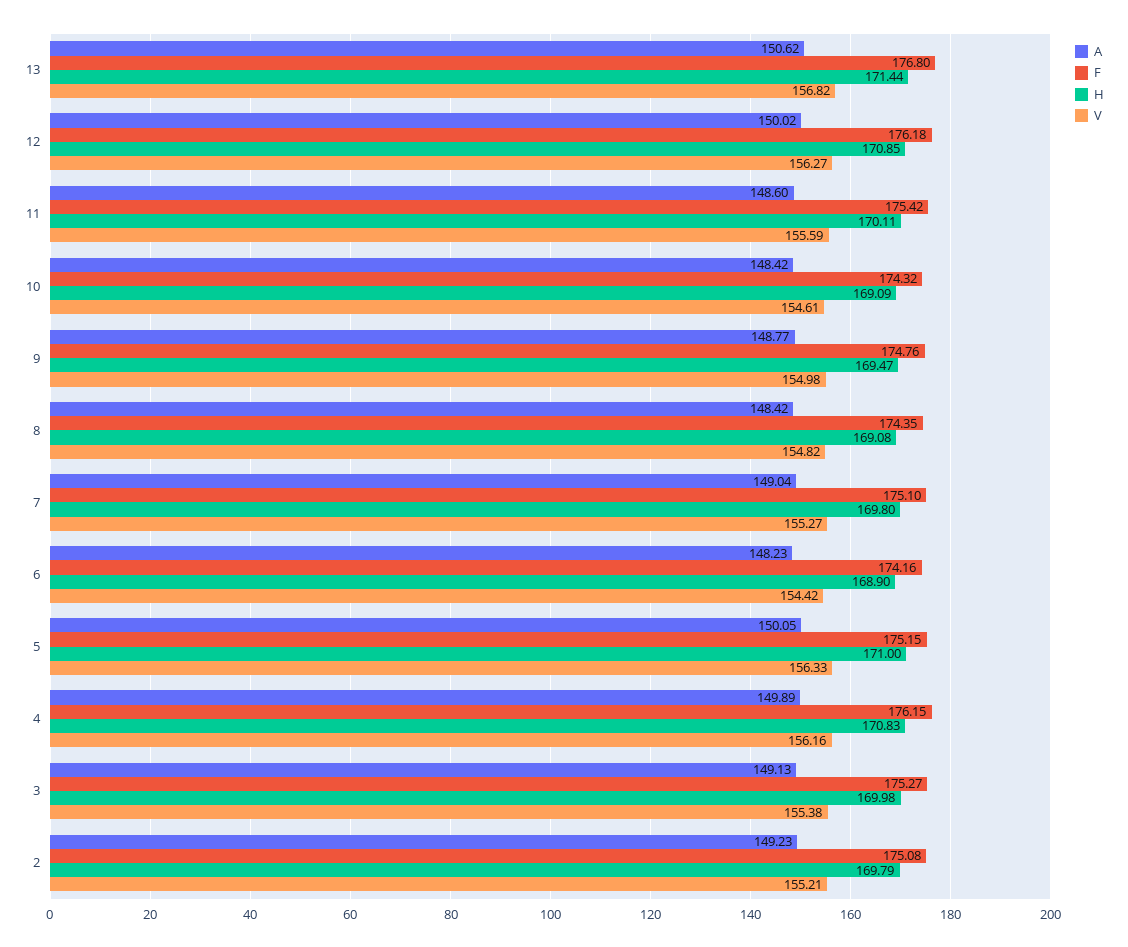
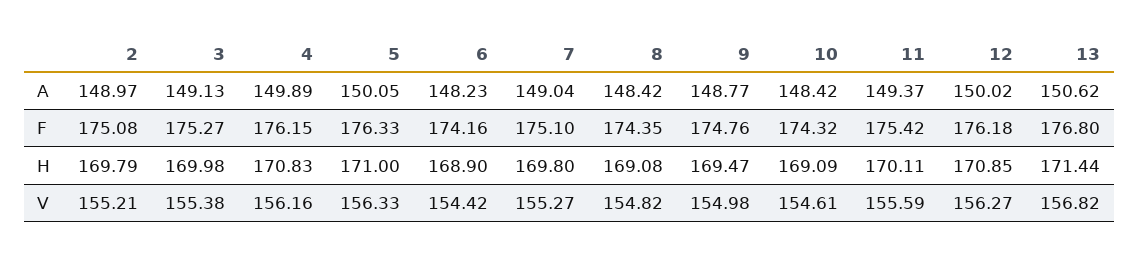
  {
    "A": {
      "13": 150.62,
      "12": 150.02,
-     "11": 148.6,
+     "11": 149.37,
      "10": 148.42,
      "9": 148.77,
      "8": 148.42,
      "7": 149.04,
      "6": 148.23,
      "5": 150.05,
      "4": 149.89,
      "3": 149.13,
-     "2": 149.23
+     "2": 148.97
    },
    "F": {
      "13": 176.8,
      "12": 176.18,
      "11": 175.42,
      "10": 174.32,
      "9": 174.76,
      "8": 174.35,
      "7": 175.1,
      "6": 174.16,
-     "5": 175.15,
+     "5": 176.33,
      "4": 176.15,
      "3": 175.27,
      "2": 175.08
    },
    "H": {
      "13": 171.44,
      "12": 170.85,
      "11": 170.11,
      "10": 169.09,
      "9": 169.47,
      "8": 169.08,
      "7": 169.8,
      "6": 168.9,
      "5": 171,
      "4": 170.83,
      "3": 169.98,
      "2": 169.79
    },
    "V": {
      "13": 156.82,
      "12": 156.27,
      "11": 155.59,
      "10": 154.61,
      "9": 154.98,
      "8": 154.82,
      "7": 155.27,
      "6": 154.42,
      "5": 156.33,
      "4": 156.16,
      "3": 155.38,
      "2": 155.21
    }
  }

